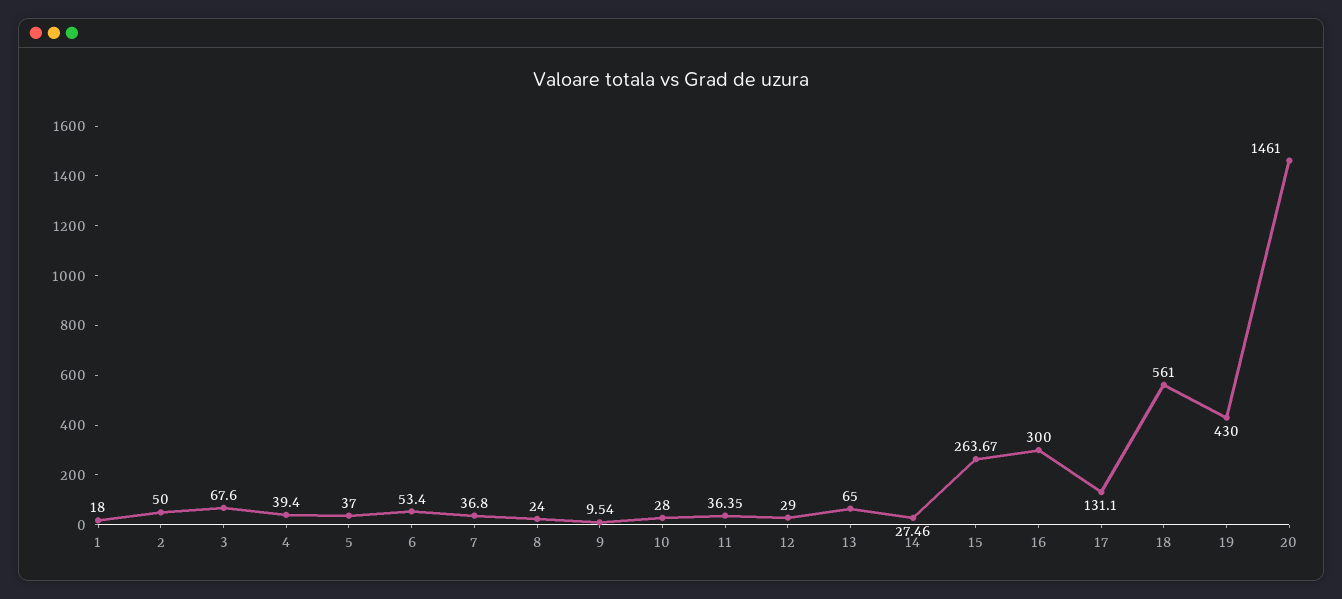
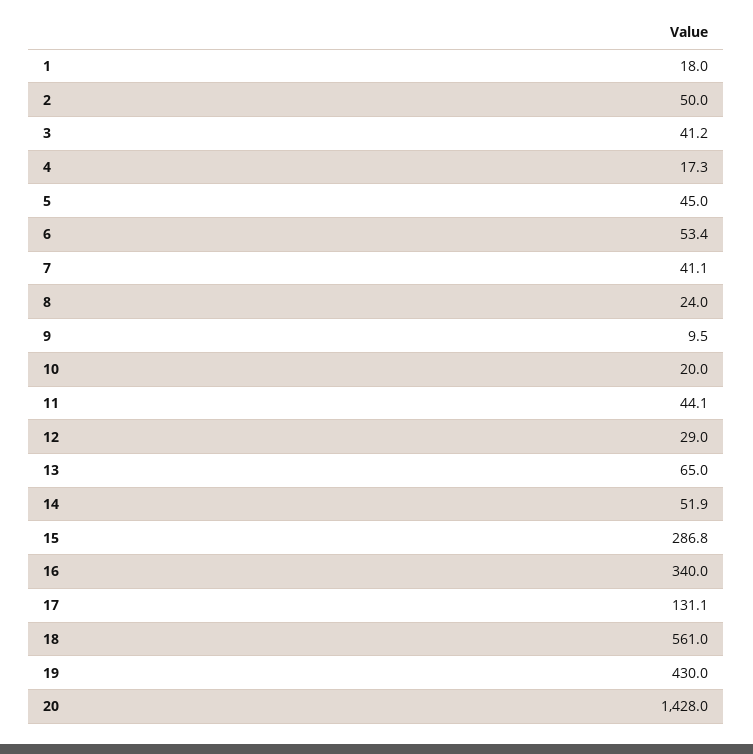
  {
    "1": 18,
    "2": 50,
-   "3": 67.6,
+   "3": 41.2,
-   "4": 39.4,
+   "4": 17.3,
-   "5": 37,
+   "5": 45,
    "6": 53.4,
-   "7": 36.8,
+   "7": 41.1,
    "8": 24,
    "9": 9.54,
-   "10": 28,
+   "10": 20,
-   "11": 36.35,
+   "11": 44.1,
    "12": 29,
    "13": 65,
-   "14": 27.46,
+   "14": 51.9,
-   "15": 263.67,
+   "15": 286.8,
-   "16": 300,
+   "16": 340,
    "17": 131.1,
    "18": 561,
    "19": 430,
-   "20": 1461
+   "20": 1428
  }

